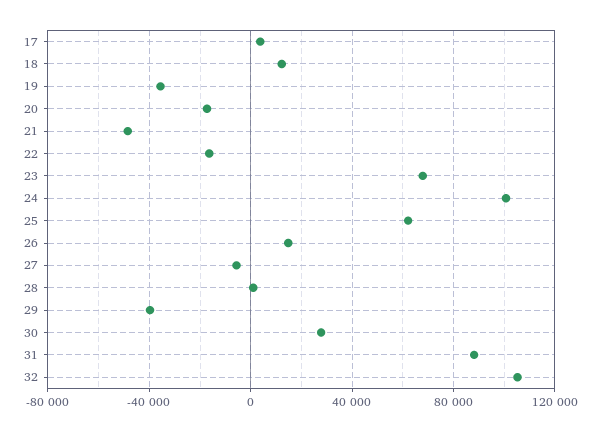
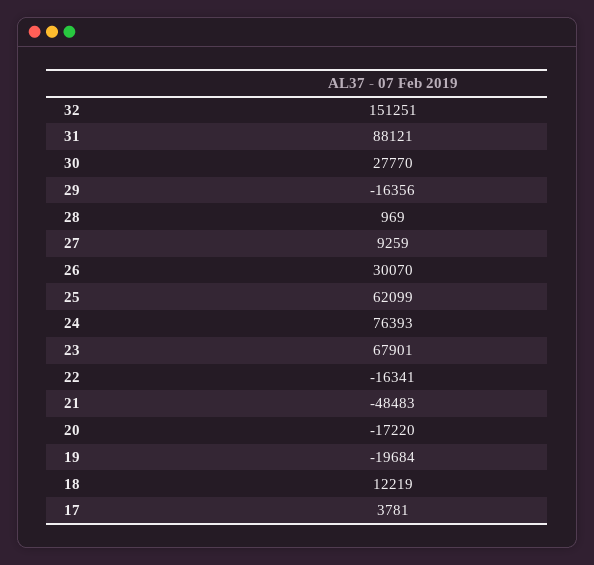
  {
    "17": 3781,
    "18": 12219,
-   "19": -35000,
+   "19": -19684,
    "20": -17220,
    "21": -48483,
    "22": -16341,
    "23": 67901,
-   "24": 100000,
+   "24": 76393,
    "25": 62099,
-   "26": 15000,
+   "26": 30070,
-   "27": -5000,
+   "27": 9259,
    "28": 969,
-   "29": -40000,
+   "29": -16356,
    "30": 27770,
    "31": 88121,
-   "32": 105000
+   "32": 151251
  }

